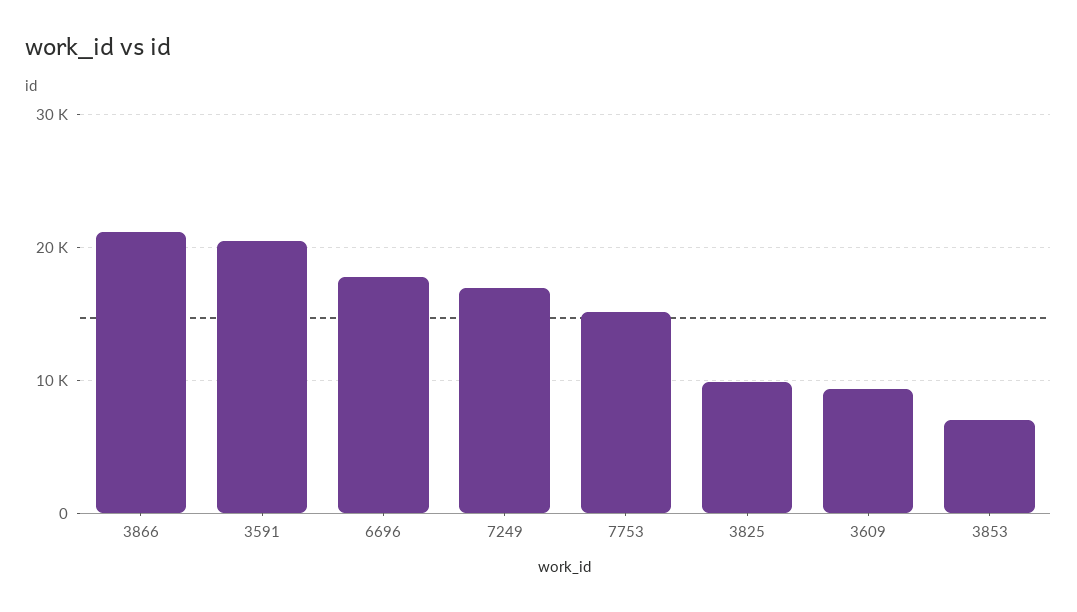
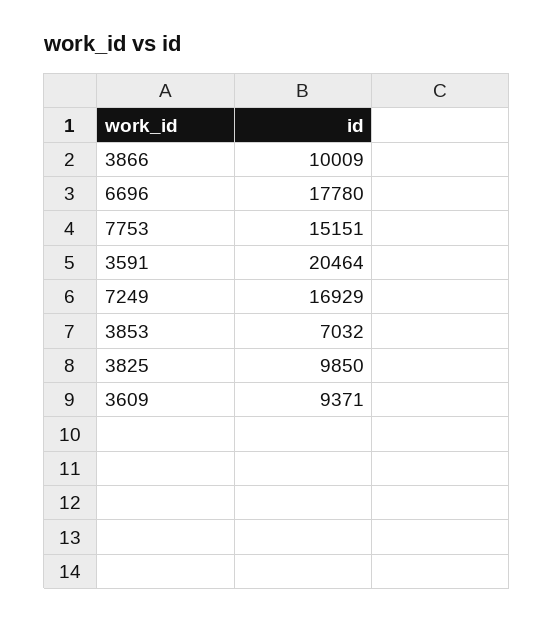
  {
-   "3866": 21000,
+   "3866": 10009,
    "3591": 20464,
    "6696": 17780,
    "7249": 16929,
    "7753": 15151,
    "3825": 9850,
    "3609": 9371,
    "3853": 7032
  }

